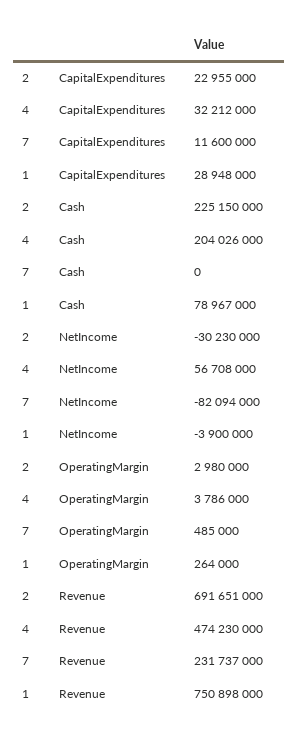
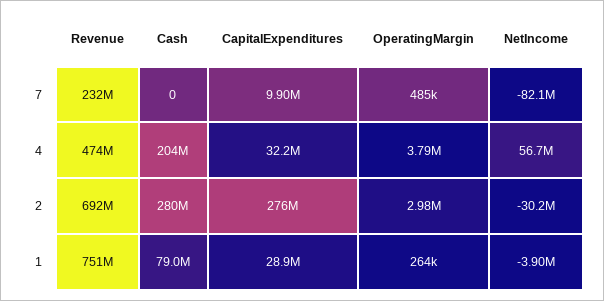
  {
    "2": {
-     "CapitalExpenditures": 22955000,
+     "CapitalExpenditures": 276000000,
-     "Cash": 225150000,
+     "Cash": 280000000,
      "NetIncome": -30230000,
      "OperatingMargin": 2980000,
      "Revenue": 691651000
    },
    "4": {
      "CapitalExpenditures": 32212000,
      "Cash": 204026000,
      "NetIncome": 56708000,
      "OperatingMargin": 3786000,
      "Revenue": 474230000
    },
    "7": {
-     "CapitalExpenditures": 11600000,
+     "CapitalExpenditures": 9900000,
      "Cash": 0,
      "NetIncome": -82094000,
      "OperatingMargin": 485000,
      "Revenue": 231737000
    },
    "1": {
      "CapitalExpenditures": 28948000,
      "Cash": 78967000,
      "NetIncome": -3900000,
      "OperatingMargin": 264000,
      "Revenue": 750898000
    }
  }

